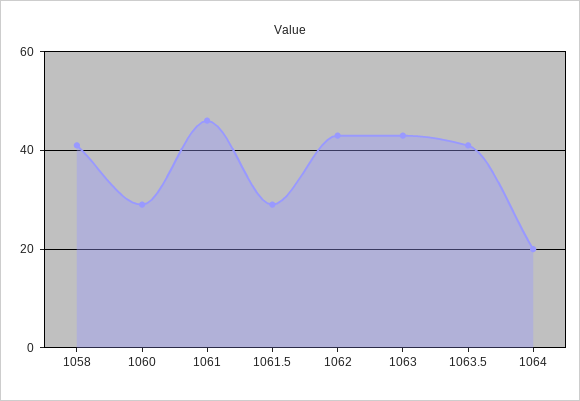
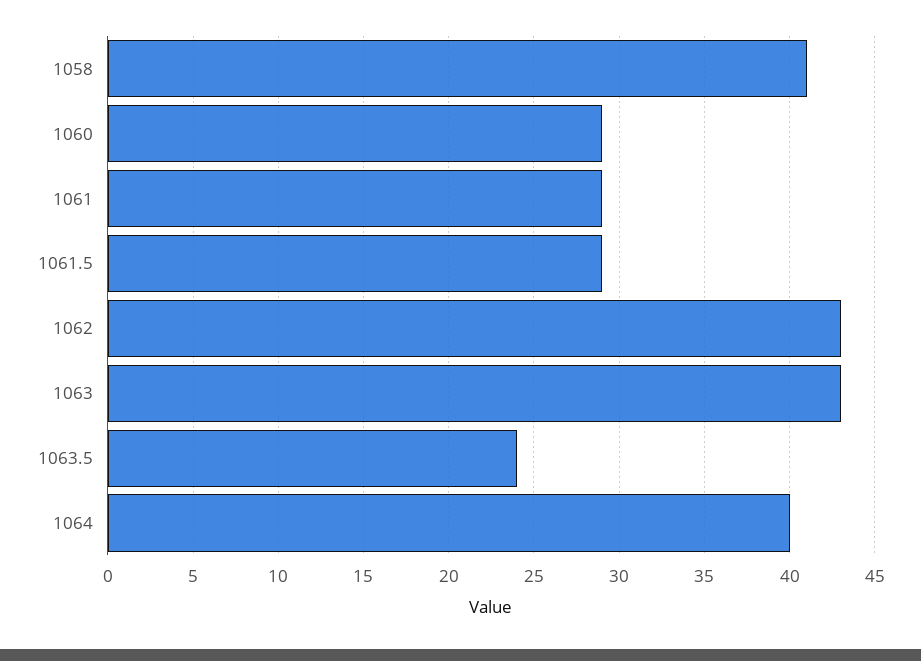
  {
    "1058": 41,
    "1060": 29,
-   "1061": 45,
+   "1061": 29,
    "1061.5": 29,
    "1062": 43,
    "1063": 43,
-   "1063.5": 40,
+   "1063.5": 24,
-   "1064": 20
+   "1064": 40
  }

